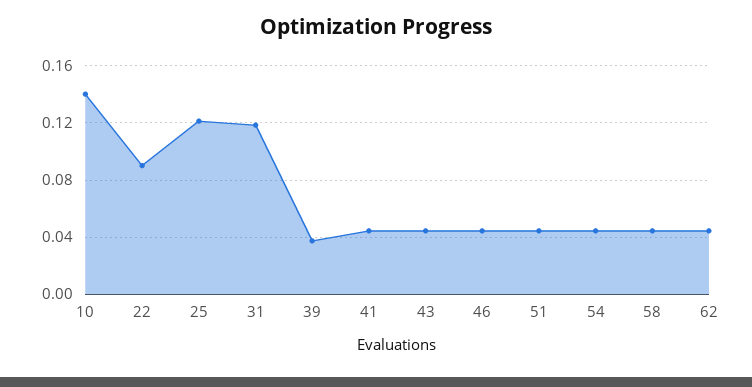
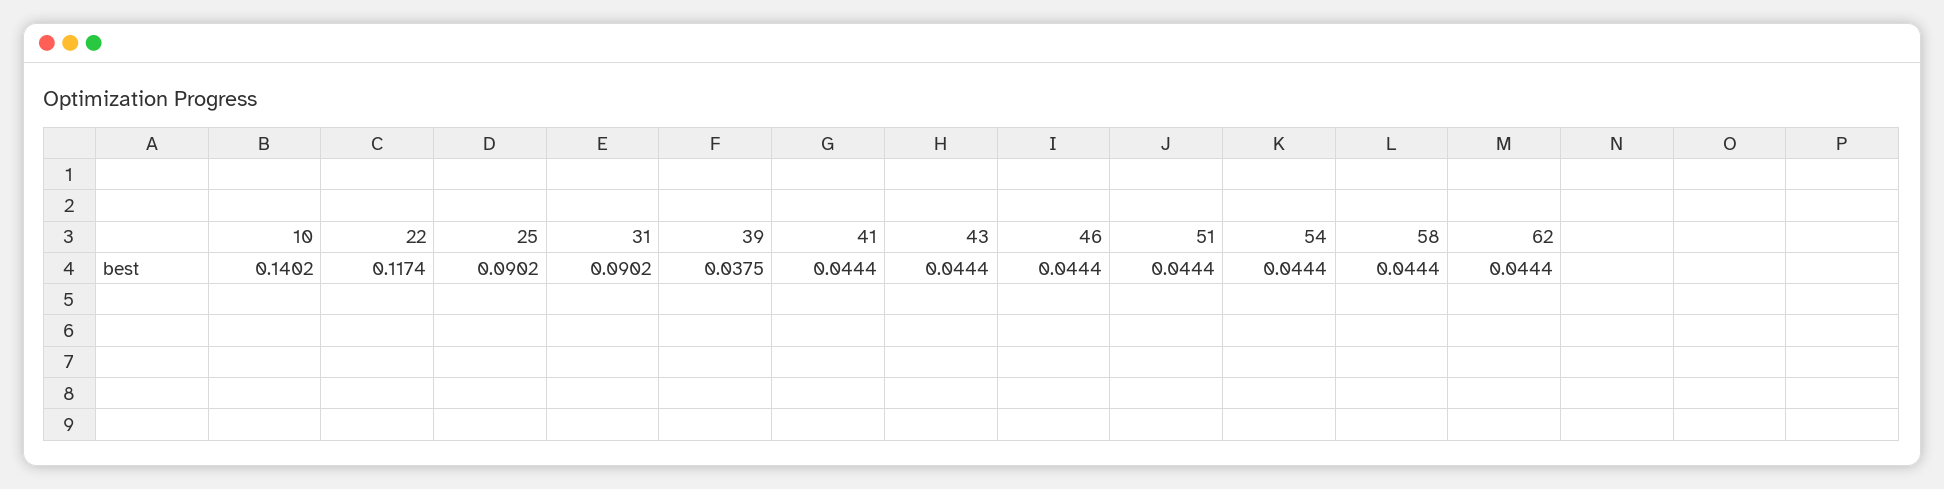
  {
    "10": 0.1402,
-   "22": 0.09,
+   "22": 0.1174,
-   "25": 0.12,
+   "25": 0.0902,
-   "31": 0.12,
+   "31": 0.0902,
    "39": 0.0375,
    "41": 0.0444,
    "43": 0.0444,
    "46": 0.0444,
    "51": 0.0444,
    "54": 0.0444,
    "58": 0.0444,
    "62": 0.0444
  }

